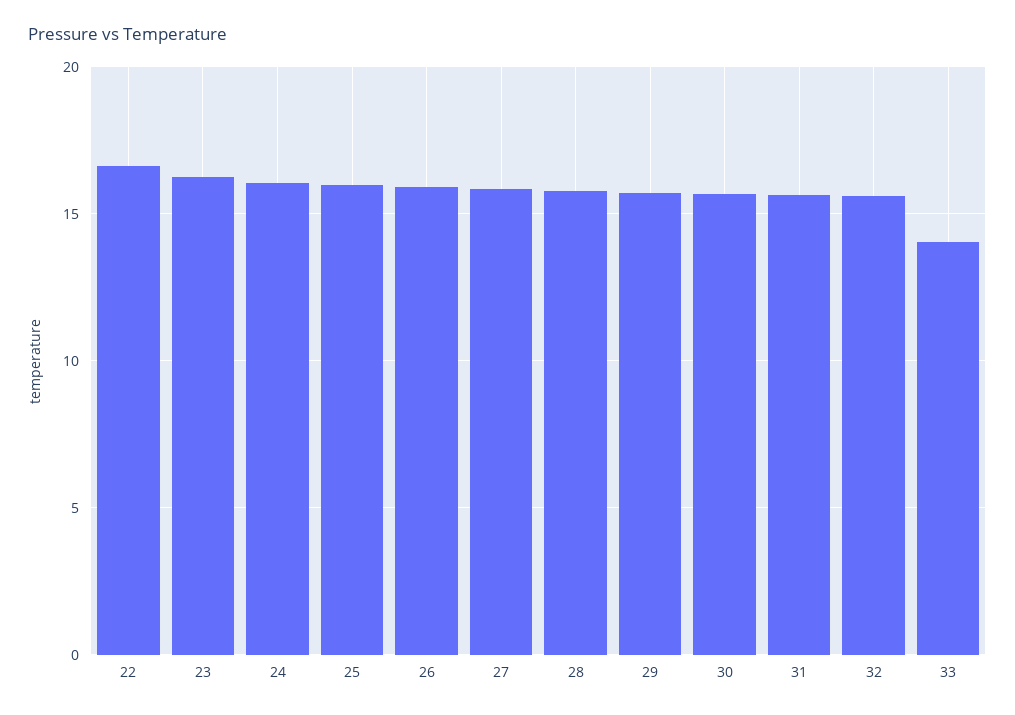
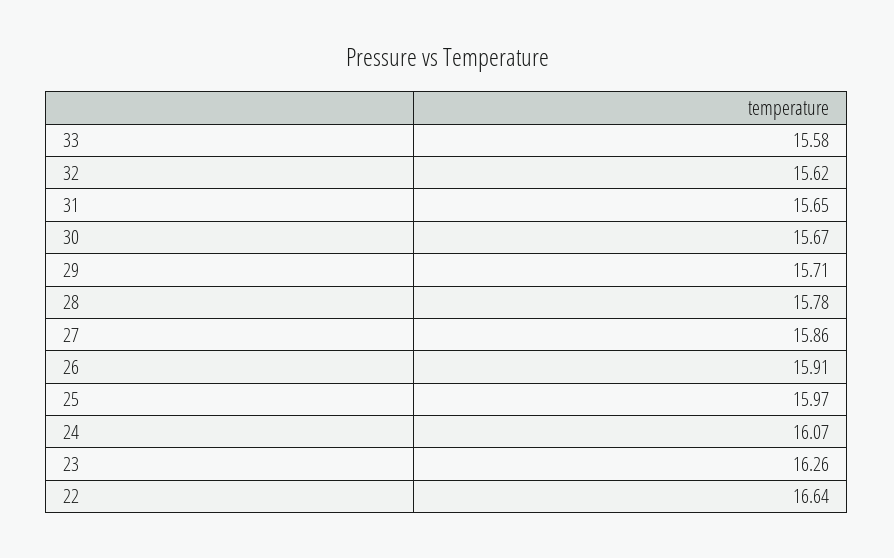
  {
    "22": 16.64,
    "23": 16.26,
    "24": 16.07,
    "25": 15.97,
    "26": 15.91,
    "27": 15.86,
    "28": 15.78,
    "29": 15.71,
    "30": 15.67,
    "31": 15.65,
    "32": 15.62,
-   "33": 14
+   "33": 15.58
  }

